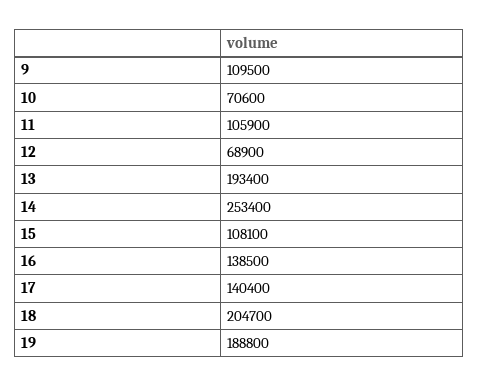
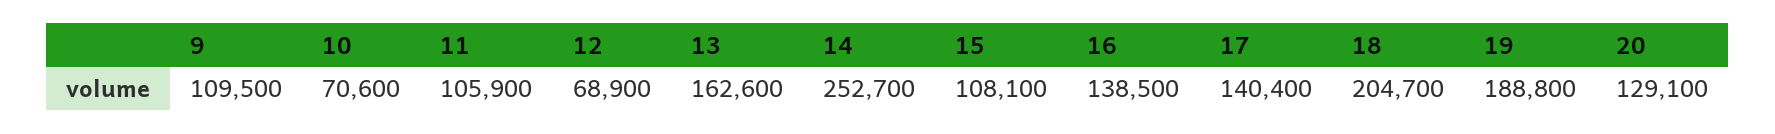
  {
    "9": 109500,
    "10": 70600,
    "11": 105900,
    "12": 68900,
-   "13": 193400,
+   "13": 162600,
-   "14": 253400,
+   "14": 252700,
    "15": 108100,
    "16": 138500,
    "17": 140400,
    "18": 204700,
-   "19": 188800
+   "19": 188800,
+   "20": 129100
  }

